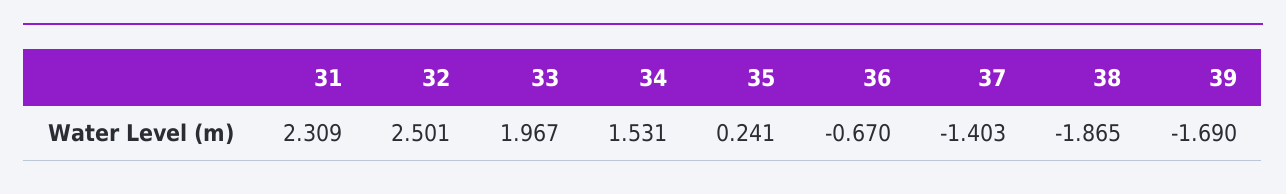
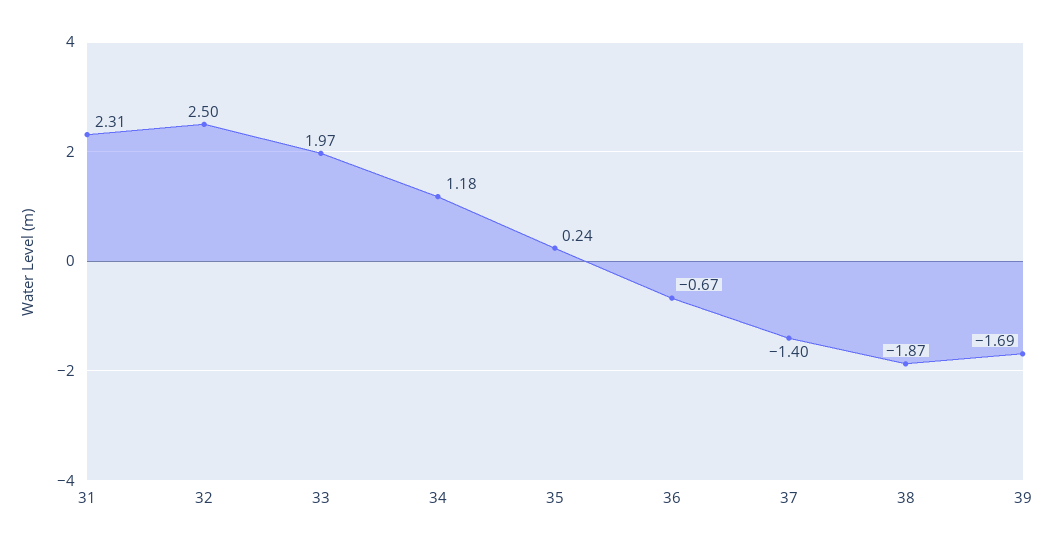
  {
    "31": 2.309,
    "32": 2.501,
    "33": 1.967,
-   "34": 1.531,
+   "34": 1.18,
    "35": 0.241,
    "36": -0.67,
    "37": -1.403,
    "38": -1.865,
    "39": -1.69
  }

